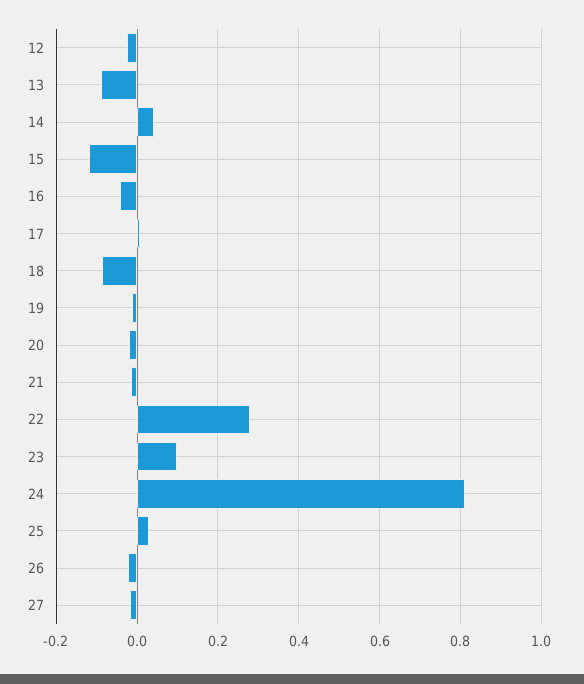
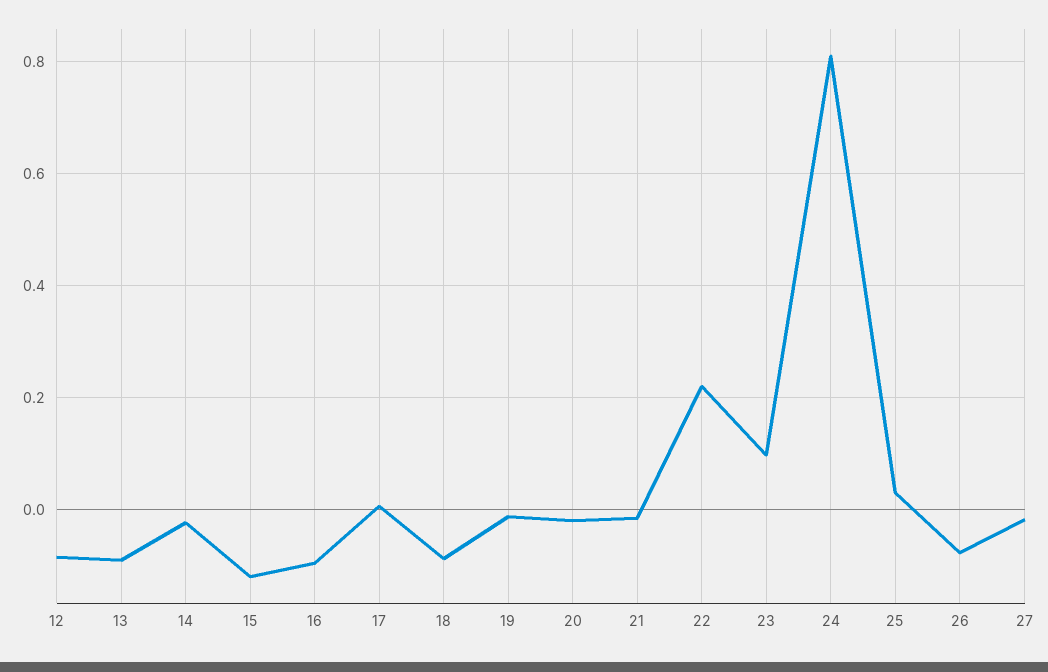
  {
-   "12": -0.02,
+   "12": -0.08,
    "13": -0.08,
-   "14": 0.04,
+   "14": -0.02,
    "15": -0.12,
-   "16": -0.04,
+   "16": -0.1,
    "17": 0,
    "18": -0.08,
    "19": -0.02,
    "20": -0.02,
    "21": -0.02,
-   "22": 0.28,
+   "22": 0.22,
    "23": 0.1,
    "24": 0.82,
    "25": 0.04,
-   "26": -0.02,
+   "26": -0.08,
    "27": -0.02
  }

